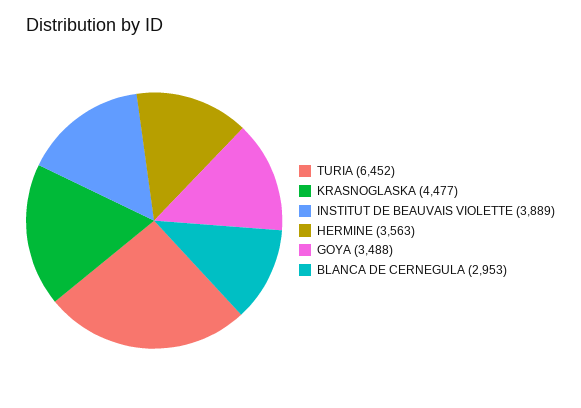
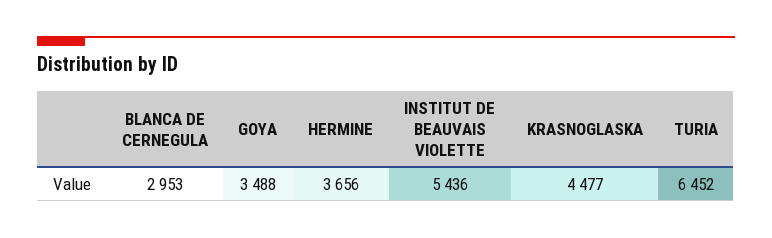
  {
    "TURIA": 6452,
    "KRASNOGLASKA": 4477,
-   "INSTITUT DE BEAUVAIS VIOLETTE": 3889,
+   "INSTITUT DE BEAUVAIS VIOLETTE": 5436,
-   "HERMINE": 3563,
+   "HERMINE": 3656,
    "GOYA": 3488,
    "BLANCA DE CERNEGULA": 2953
  }

